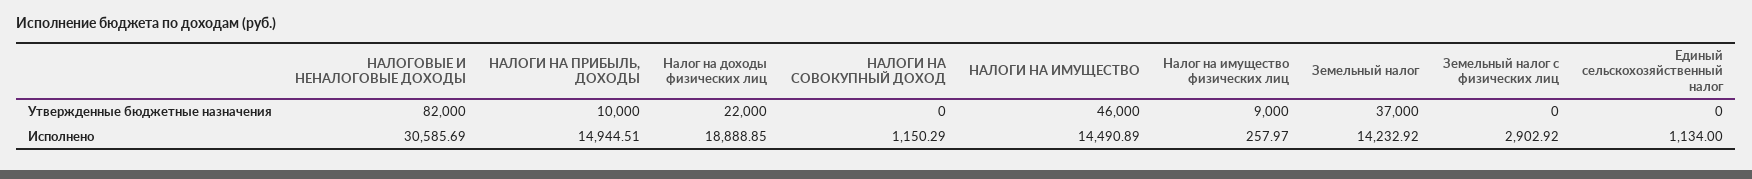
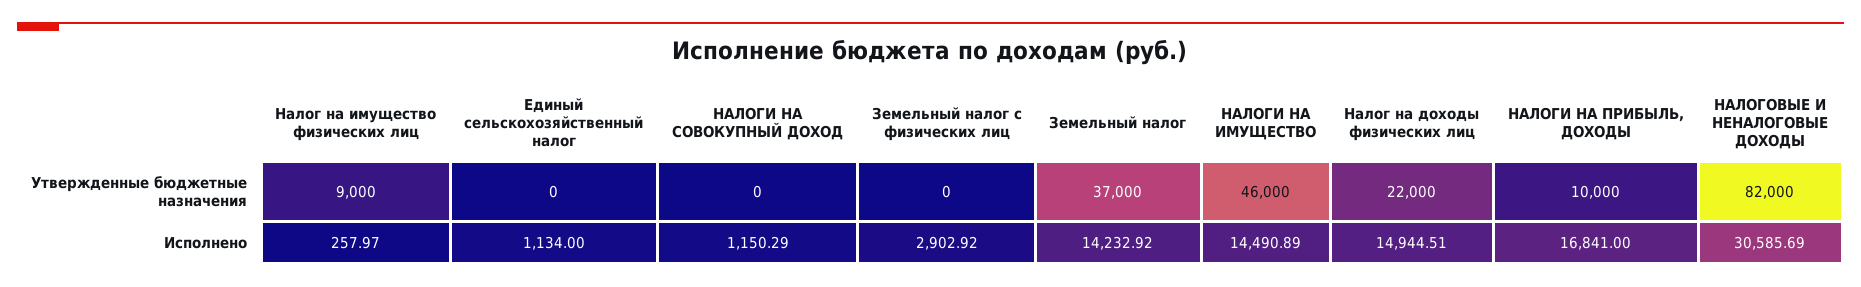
  {
    "НАЛОГОВЫЕ И НЕНАЛОГОВЫЕ ДОХОДЫ": {
      "Утвержденные бюджетные назначения": 82000,
      "Исполнено": 30585.69
    },
    "НАЛОГИ НА ПРИБЫЛЬ, ДОХОДЫ": {
      "Утвержденные бюджетные назначения": 10000,
-     "Исполнено": 14944.51
+     "Исполнено": 16841
    },
    "Налог на доходы физических лиц": {
      "Утвержденные бюджетные назначения": 22000,
-     "Исполнено": 18888.85
+     "Исполнено": 14944.51
    },
    "НАЛОГИ НА СОВОКУПНЫЙ ДОХОД": {
      "Утвержденные бюджетные назначения": 0,
      "Исполнено": 1150.29
    },
    "НАЛОГИ НА ИМУЩЕСТВО": {
      "Утвержденные бюджетные назначения": 46000,
      "Исполнено": 14490.89
    },
    "Налог на имущество физических лиц": {
      "Утвержденные бюджетные назначения": 9000,
      "Исполнено": 257.97
    },
    "Земельный налог": {
      "Утвержденные бюджетные назначения": 37000,
      "Исполнено": 14232.92
    },
    "Земельный налог с физических лиц": {
      "Утвержденные бюджетные назначения": 0,
      "Исполнено": 2902.92
    },
    "Единый сельскохозяйственный налог": {
      "Утвержденные бюджетные назначения": 0,
      "Исполнено": 1134
    }
  }

